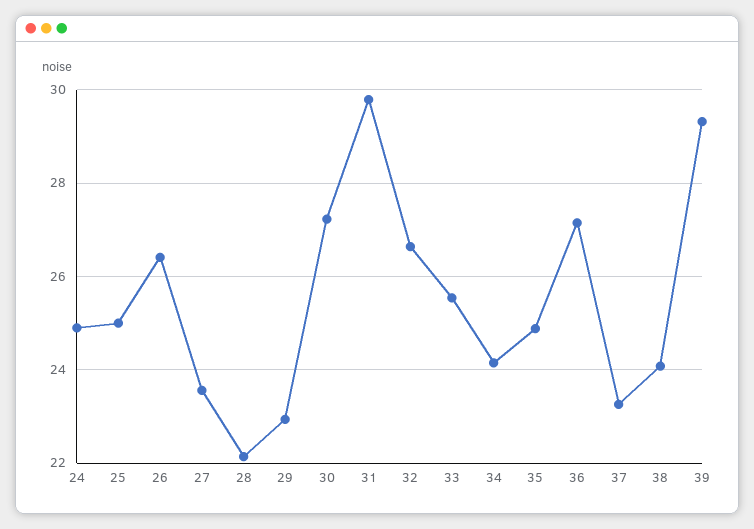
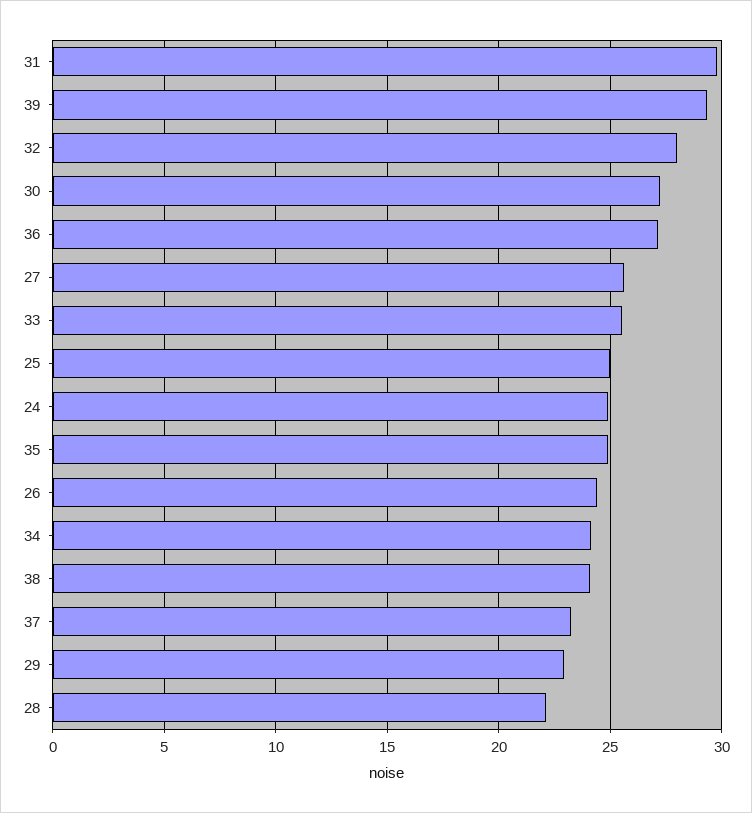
  {
    "24": 25,
    "25": 25,
-   "26": 26.4,
+   "26": 24.5,
-   "27": 23.6,
+   "27": 25.5,
    "28": 22.2,
    "29": 23,
    "30": 27.2,
    "31": 29.8,
-   "32": 26.6,
+   "32": 28,
    "33": 25.6,
    "34": 24.2,
    "35": 24.8,
    "36": 27.2,
    "37": 23.2,
    "38": 24,
    "39": 29.4
  }

